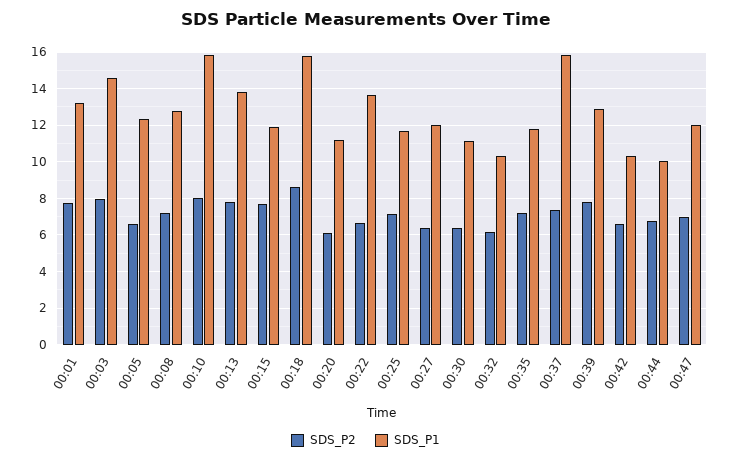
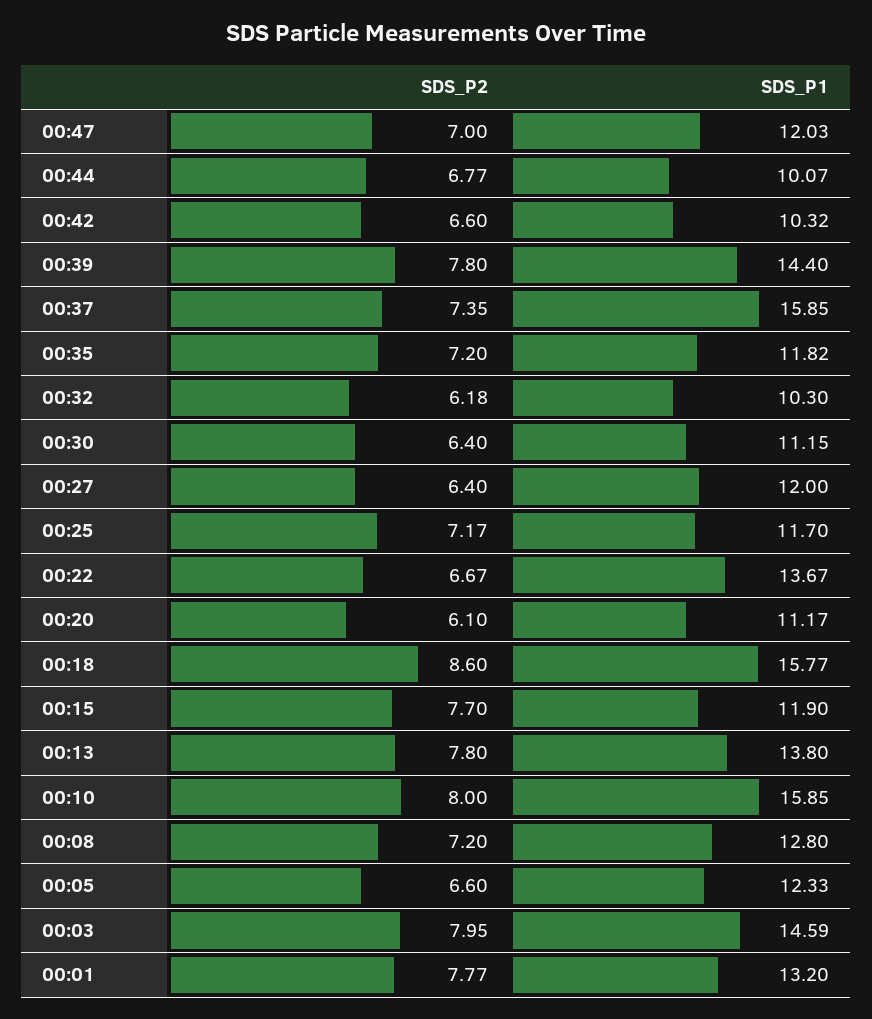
  {
    "SDS_P2": {
      "00:01": 7.77,
      "00:03": 7.95,
      "00:05": 6.6,
      "00:08": 7.2,
      "00:10": 8,
      "00:13": 7.8,
      "00:15": 7.7,
      "00:18": 8.6,
      "00:20": 6.1,
      "00:22": 6.67,
      "00:25": 7.17,
      "00:27": 6.4,
      "00:30": 6.4,
      "00:32": 6.18,
      "00:35": 7.2,
      "00:37": 7.35,
      "00:39": 7.8,
      "00:42": 6.6,
      "00:44": 6.77,
      "00:47": 7
    },
    "SDS_P1": {
      "00:01": 13.2,
      "00:03": 14.59,
      "00:05": 12.33,
      "00:08": 12.8,
      "00:10": 15.85,
      "00:13": 13.8,
      "00:15": 11.9,
      "00:18": 15.77,
      "00:20": 11.17,
      "00:22": 13.67,
      "00:25": 11.7,
      "00:27": 12,
      "00:30": 11.15,
      "00:32": 10.3,
      "00:35": 11.82,
      "00:37": 15.85,
-     "00:39": 13,
+     "00:39": 14.4,
      "00:42": 10.32,
      "00:44": 10.07,
      "00:47": 12.03
    }
  }

